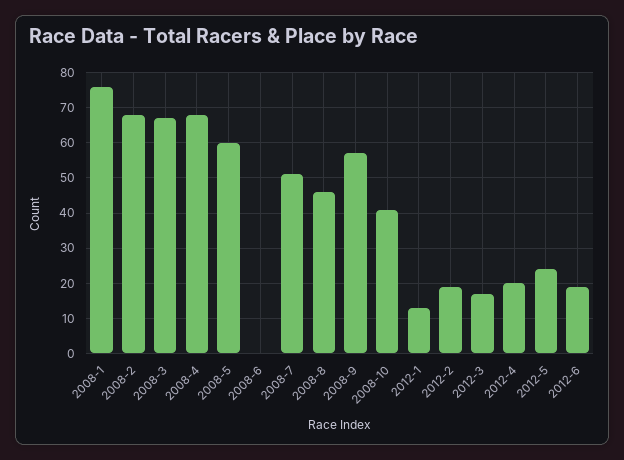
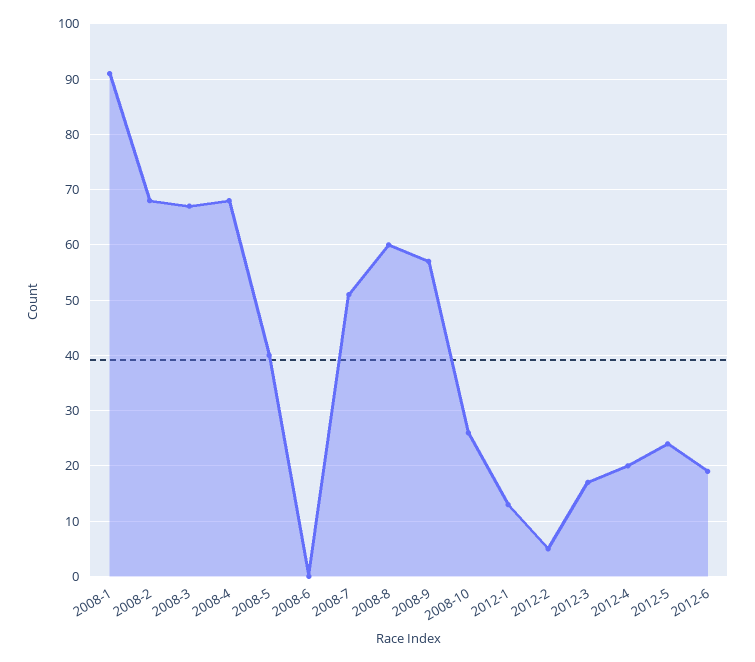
  {
-   "2008-1": 75,
+   "2008-1": 90,
    "2008-2": 70,
    "2008-3": 65,
    "2008-4": 70,
-   "2008-5": 60,
+   "2008-5": 40,
    "2008-6": 0,
    "2008-7": 50,
-   "2008-8": 45,
+   "2008-8": 60,
    "2008-9": 55,
-   "2008-10": 40,
+   "2008-10": 25,
    "2012-1": 15,
-   "2012-2": 20,
+   "2012-2": 5,
    "2012-3": 15,
    "2012-4": 20,
    "2012-5": 25,
    "2012-6": 20
  }

